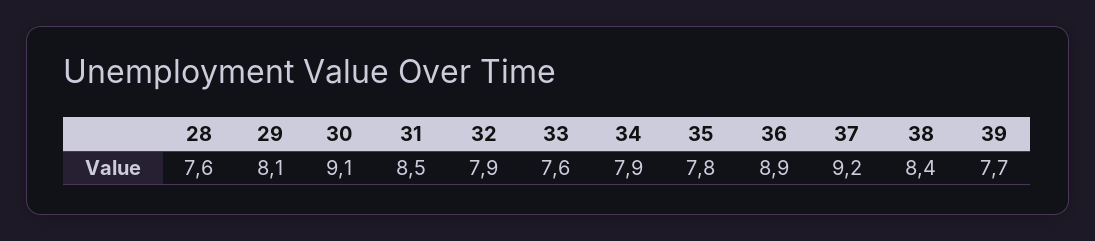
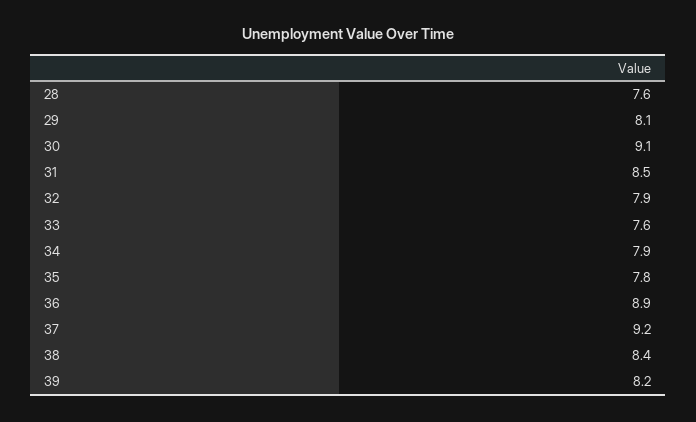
  {
    "28": 7.6,
    "29": 8.1,
    "30": 9.1,
    "31": 8.5,
    "32": 7.9,
    "33": 7.6,
    "34": 7.9,
    "35": 7.8,
    "36": 8.9,
    "37": 9.2,
    "38": 8.4,
-   "39": 7.7
+   "39": 8.2
  }

